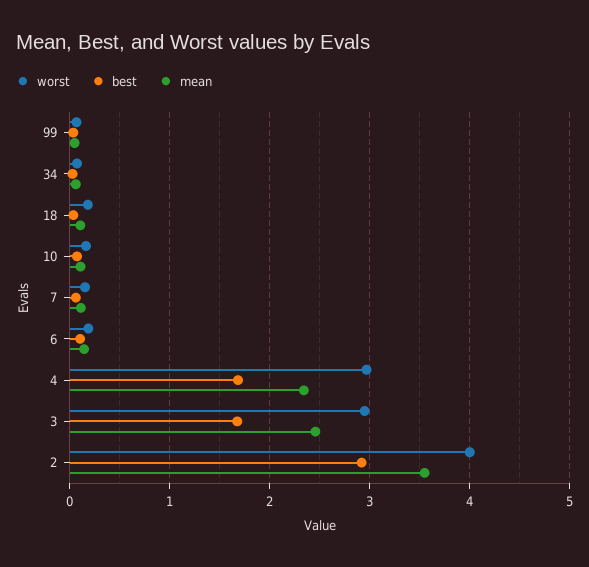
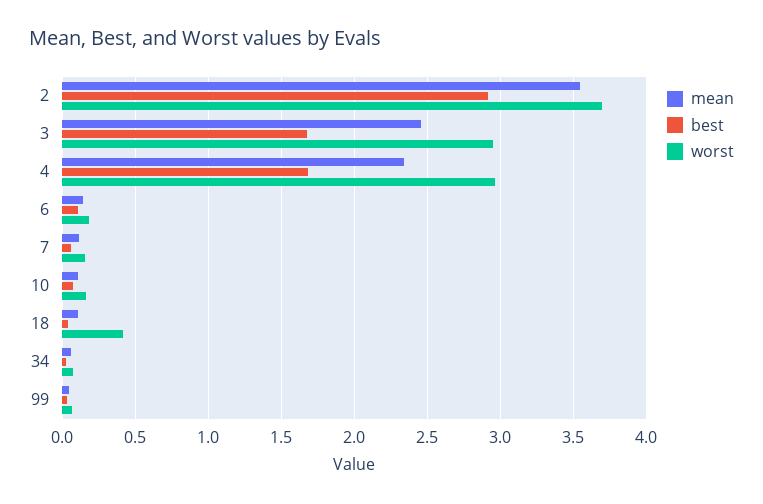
  {
    "worst": {
      "99": 0.05,
      "34": 0.1,
-     "18": 0.2,
+     "18": 0.4,
      "10": 0.15,
      "7": 0.15,
      "6": 0.2,
      "4": 2.95,
      "3": 2.95,
-     "2": 4
+     "2": 3.7
    },
    "best": {
      "99": 0.05,
      "34": 0.05,
      "18": 0.05,
      "10": 0.1,
      "7": 0.05,
      "6": 0.1,
      "4": 1.7,
      "3": 1.7,
      "2": 2.9
    },
    "mean": {
      "99": 0.05,
      "34": 0.05,
      "18": 0.1,
      "10": 0.1,
      "7": 0.1,
      "6": 0.15,
      "4": 2.35,
      "3": 2.45,
      "2": 3.55
    }
  }

